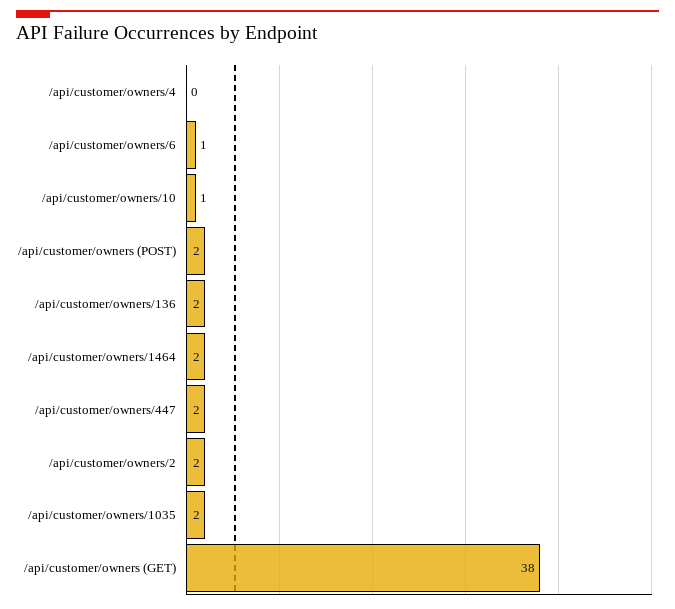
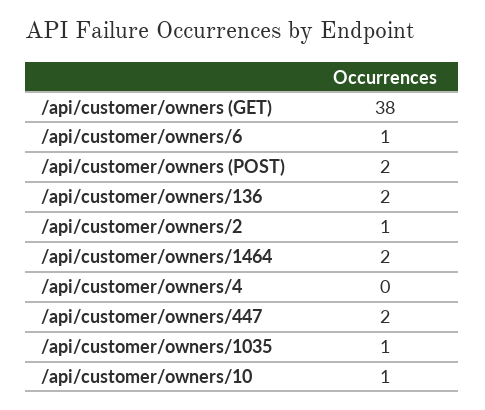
  {
    "/api/customer/owners/4": 0,
    "/api/customer/owners/6": 1,
    "/api/customer/owners/10": 1,
    "/api/customer/owners (POST)": 2,
    "/api/customer/owners/136": 2,
    "/api/customer/owners/1464": 2,
    "/api/customer/owners/447": 2,
-   "/api/customer/owners/2": 2,
+   "/api/customer/owners/2": 1,
-   "/api/customer/owners/1035": 2,
+   "/api/customer/owners/1035": 1,
    "/api/customer/owners (GET)": 38
  }

